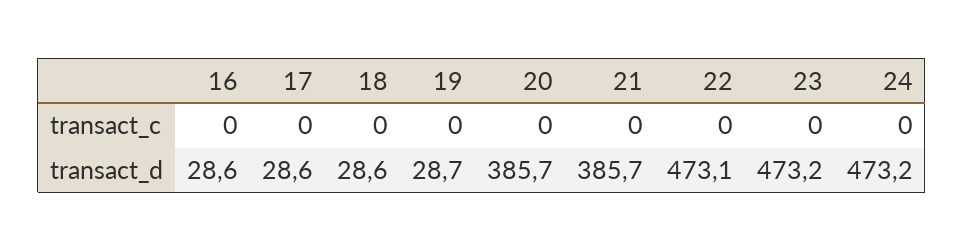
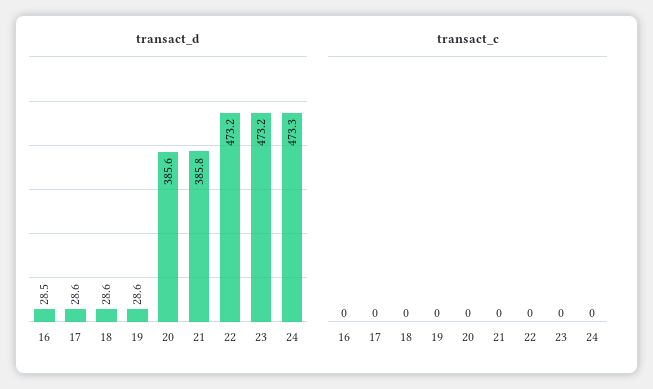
  {
    "transact_c": {
      "16": 0,
      "17": 0,
      "18": 0,
      "19": 0,
      "20": 0,
      "21": 0,
      "22": 0,
      "23": 0,
      "24": 0
    },
    "transact_d": {
-     "16": 28.6,
+     "16": 28.5,
      "17": 28.6,
      "18": 28.6,
-     "19": 28.7,
+     "19": 28.6,
-     "20": 385.7,
+     "20": 385.6,
-     "21": 385.7,
+     "21": 385.8,
-     "22": 473.1,
+     "22": 473.2,
      "23": 473.2,
-     "24": 473.2
+     "24": 473.3
    }
  }

